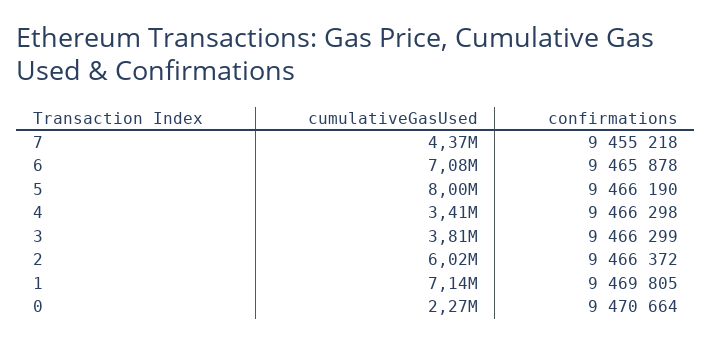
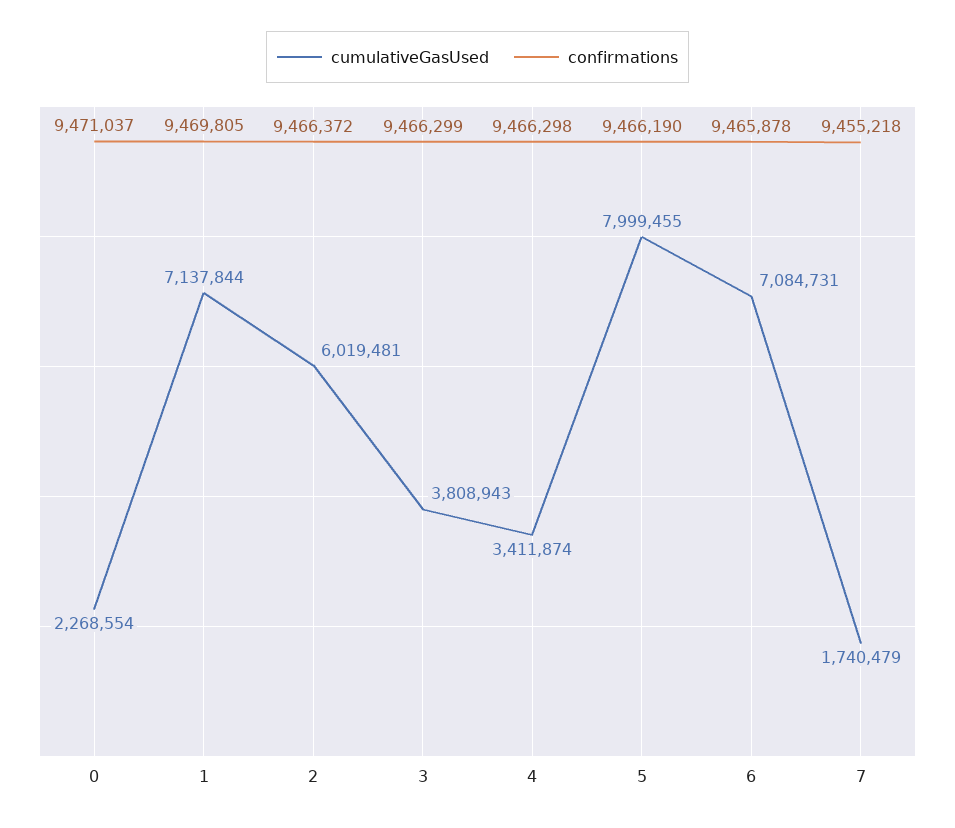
  {
    "cumulativeGasUsed": {
-     "7": 4370000,
+     "7": 1740479,
      "6": 7084731,
      "5": 7999455,
      "4": 3411874,
      "3": 3808943,
      "2": 6019481,
      "1": 7137844,
      "0": 2268554
    },
    "confirmations": {
      "7": 9455218,
      "6": 9465878,
      "5": 9466190,
      "4": 9466298,
      "3": 9466299,
      "2": 9466372,
      "1": 9469805,
-     "0": 9470664
+     "0": 9471037
    }
  }

